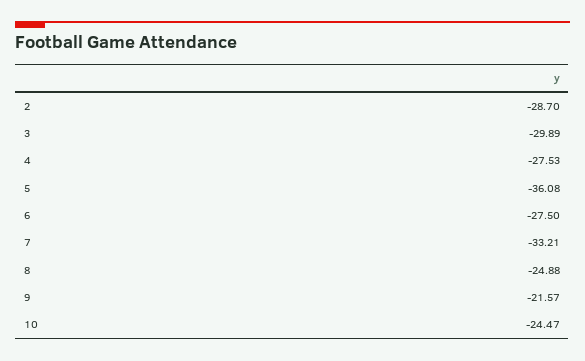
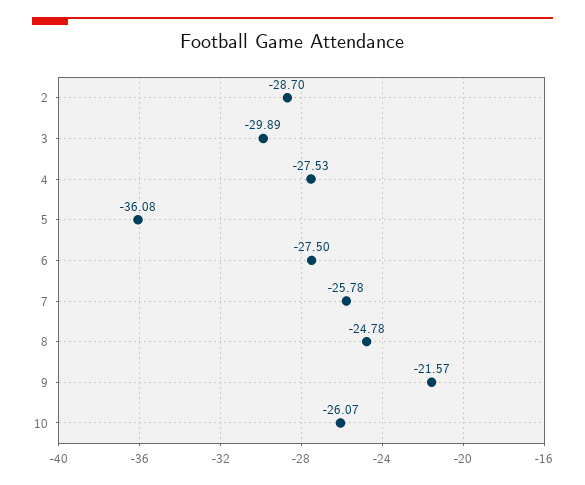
  {
    "2": -28.7,
    "3": -29.89,
    "4": -27.53,
    "5": -36.08,
    "6": -27.5,
-   "7": -33.21,
+   "7": -25.78,
-   "8": -24.88,
+   "8": -24.78,
    "9": -21.57,
-   "10": -24.47
+   "10": -26.07
  }

